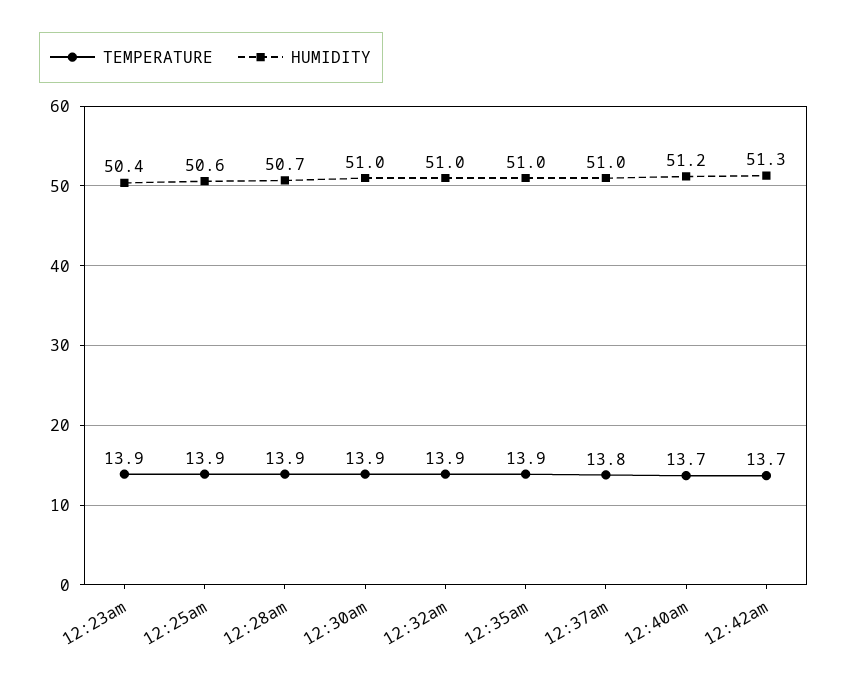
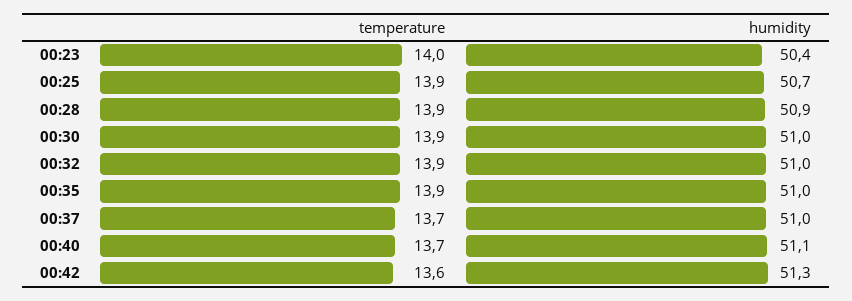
  {
    "TEMPERATURE": {
-     "12:23am": 13.9,
+     "12:23am": 14,
      "12:25am": 13.9,
      "12:28am": 13.9,
      "12:30am": 13.9,
      "12:32am": 13.9,
      "12:35am": 13.9,
-     "12:37am": 13.8,
+     "12:37am": 13.7,
      "12:40am": 13.7,
-     "12:42am": 13.7
+     "12:42am": 13.6
    },
    "HUMIDITY": {
      "12:23am": 50.4,
-     "12:25am": 50.6,
+     "12:25am": 50.7,
-     "12:28am": 50.7,
+     "12:28am": 50.9,
      "12:30am": 51,
      "12:32am": 51,
      "12:35am": 51,
      "12:37am": 51,
-     "12:40am": 51.2,
+     "12:40am": 51.1,
      "12:42am": 51.3
    }
  }

